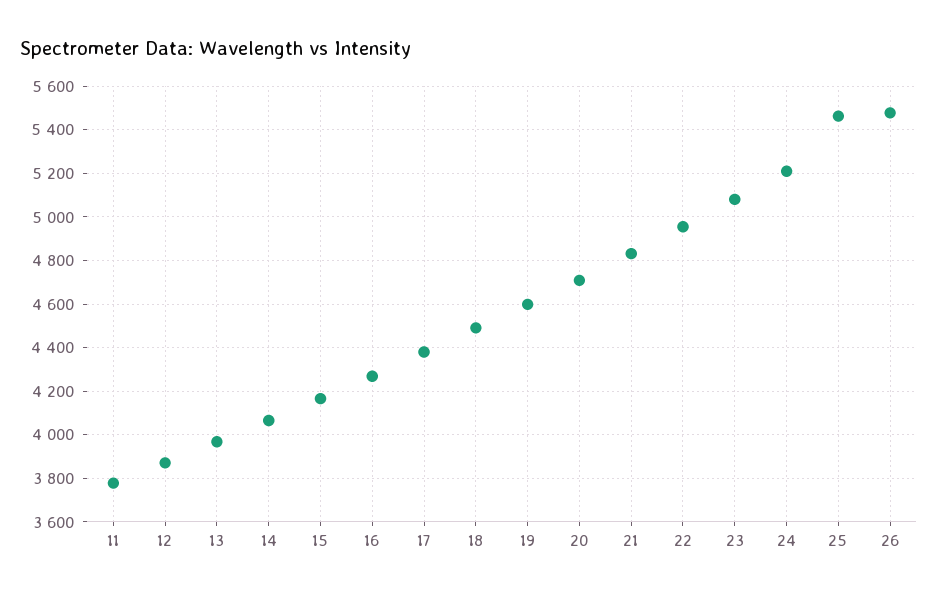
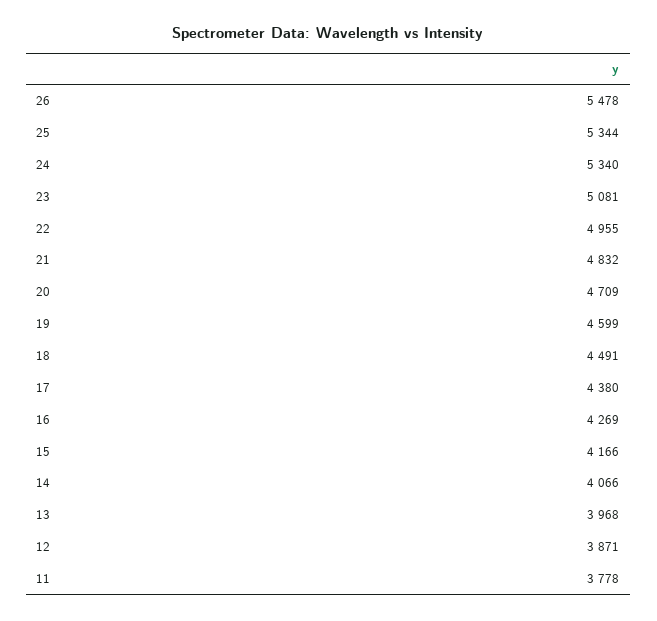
  {
    "11": 3778,
    "12": 3871,
    "13": 3968,
    "14": 4066,
    "15": 4166,
    "16": 4269,
    "17": 4380,
    "18": 4491,
    "19": 4599,
    "20": 4709,
    "21": 4832,
    "22": 4955,
    "23": 5081,
-   "24": 5200,
+   "24": 5340,
-   "25": 5450,
+   "25": 5344,
    "26": 5478
  }

